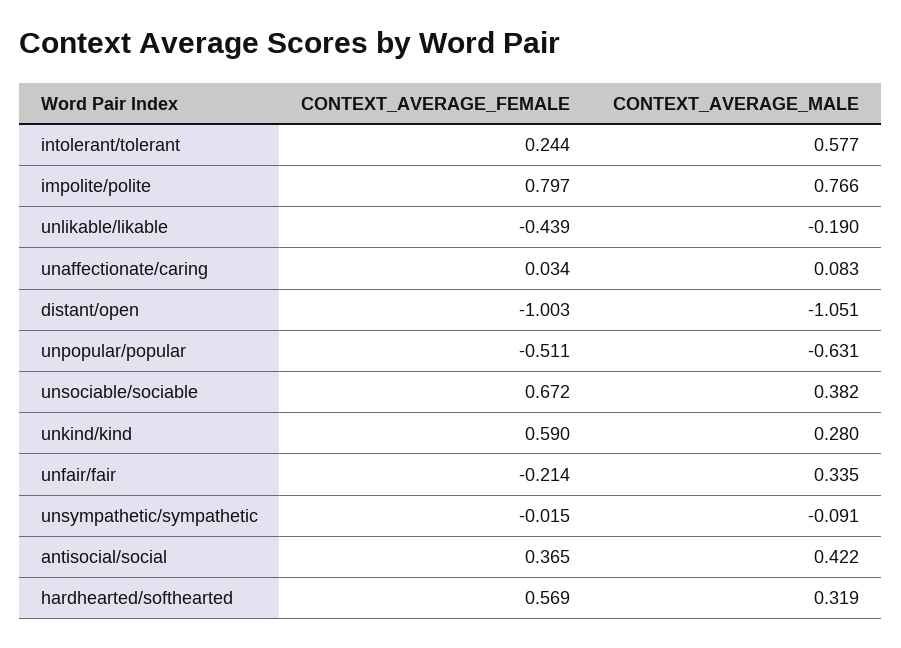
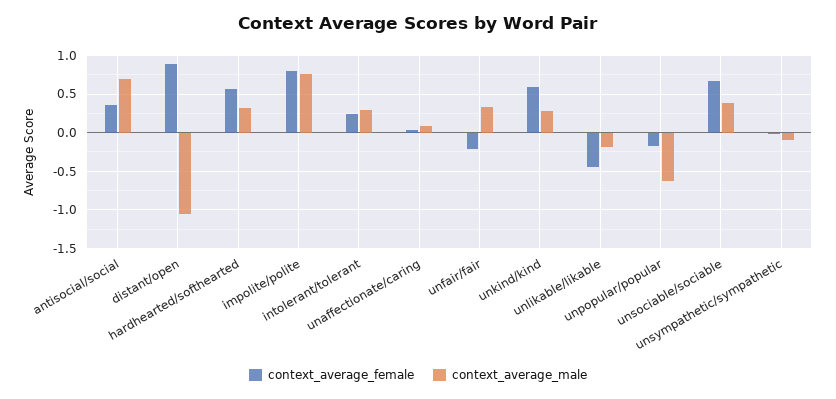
  {
    "CONTEXT_AVERAGE_FEMALE": {
      "intolerant/tolerant": 0.244,
      "impolite/polite": 0.797,
      "unlikable/likable": -0.439,
      "unaffectionate/caring": 0.034,
-     "distant/open": -1.003,
+     "distant/open": 0.9,
-     "unpopular/popular": -0.511,
+     "unpopular/popular": -0.2,
      "unsociable/sociable": 0.672,
      "unkind/kind": 0.59,
      "unfair/fair": -0.214,
      "unsympathetic/sympathetic": -0.015,
      "antisocial/social": 0.365,
      "hardhearted/softhearted": 0.569
    },
    "CONTEXT_AVERAGE_MALE": {
-     "intolerant/tolerant": 0.577,
+     "intolerant/tolerant": 0.3,
      "impolite/polite": 0.766,
      "unlikable/likable": -0.19,
      "unaffectionate/caring": 0.083,
      "distant/open": -1.051,
      "unpopular/popular": -0.631,
      "unsociable/sociable": 0.382,
      "unkind/kind": 0.28,
      "unfair/fair": 0.335,
      "unsympathetic/sympathetic": -0.091,
-     "antisocial/social": 0.422,
+     "antisocial/social": 0.7,
      "hardhearted/softhearted": 0.319
    }
  }

